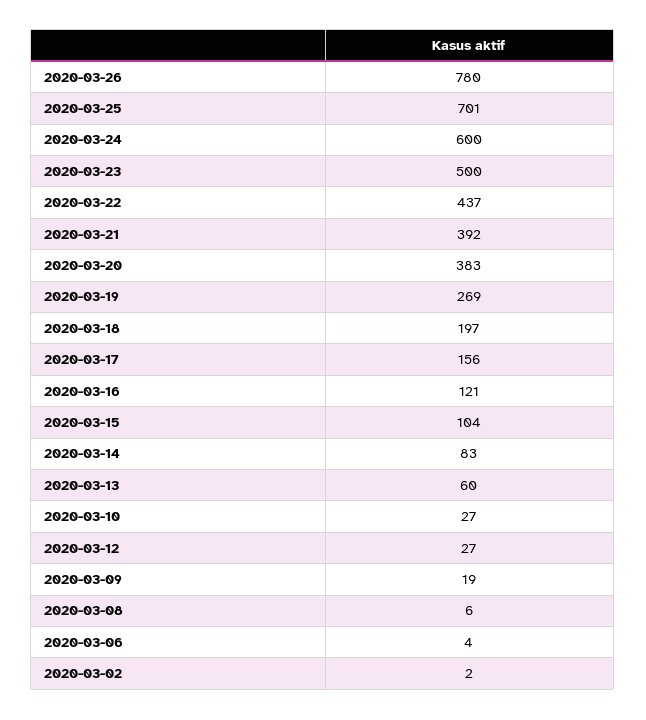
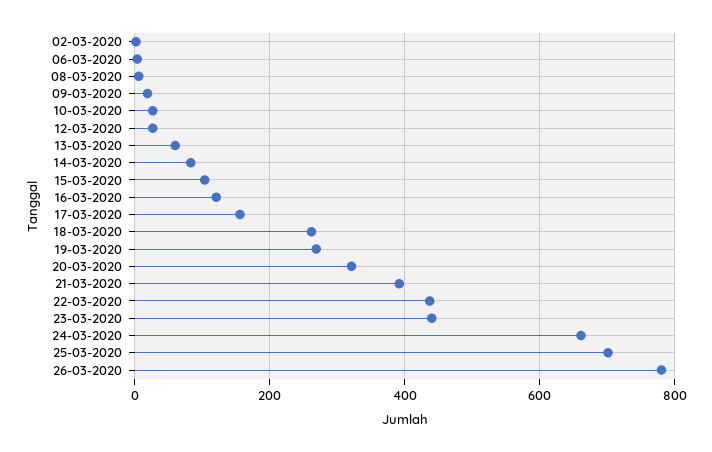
  {
    "2020-03-26": 780,
    "2020-03-25": 701,
-   "2020-03-24": 600,
+   "2020-03-24": 660,
-   "2020-03-23": 500,
+   "2020-03-23": 440,
    "2020-03-22": 437,
    "2020-03-21": 392,
-   "2020-03-20": 383,
+   "2020-03-20": 320,
    "2020-03-19": 269,
-   "2020-03-18": 197,
+   "2020-03-18": 260,
    "2020-03-17": 156,
    "2020-03-16": 121,
    "2020-03-15": 104,
    "2020-03-14": 83,
    "2020-03-13": 60,
    "2020-03-10": 27,
    "2020-03-12": 27,
    "2020-03-09": 19,
    "2020-03-08": 6,
    "2020-03-06": 4,
    "2020-03-02": 2
  }

